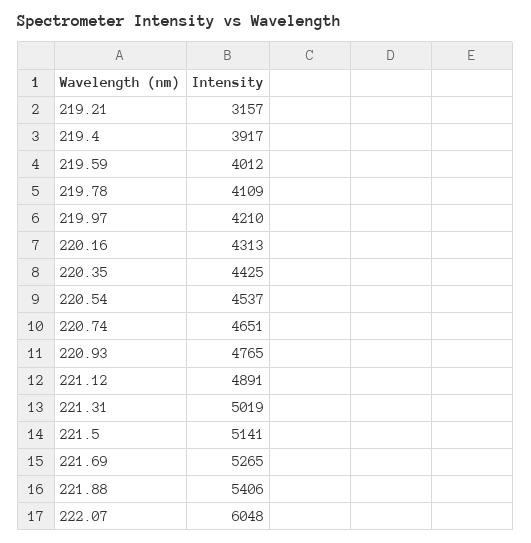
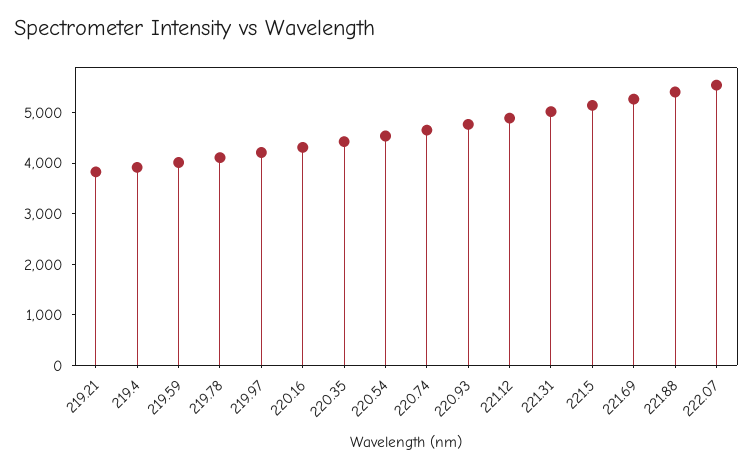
  {
-   "219.21": 3157,
+   "219.21": 3800,
    "219.4": 3917,
    "219.59": 4012,
    "219.78": 4109,
    "219.97": 4210,
    "220.16": 4313,
    "220.35": 4425,
    "220.54": 4537,
    "220.74": 4651,
    "220.93": 4765,
    "221.12": 4891,
    "221.31": 5019,
    "221.5": 5141,
    "221.69": 5265,
    "221.88": 5406,
-   "222.07": 6048
+   "222.07": 5600
  }

